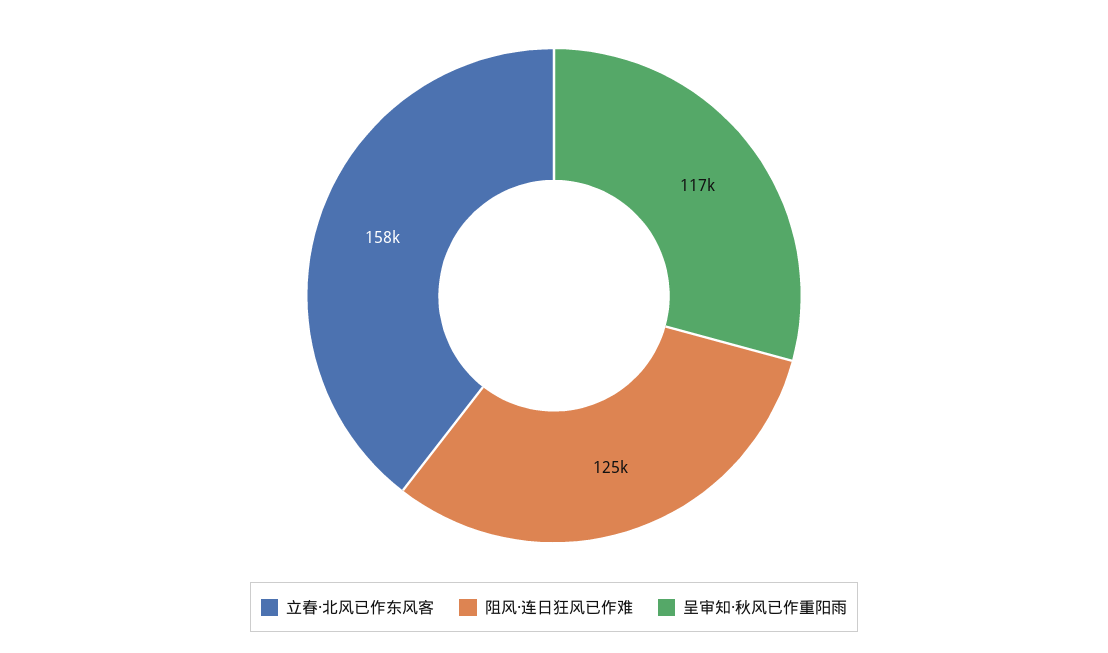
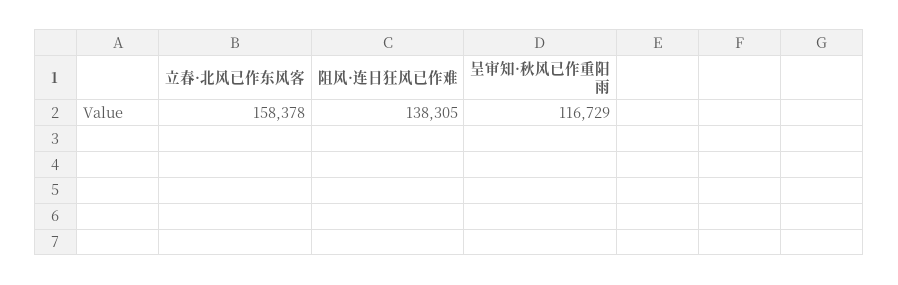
  {
    "立春·北风已作东风客": 158378,
-   "阻风·连日狂风已作难": 125000,
+   "阻风·连日狂风已作难": 138305,
    "呈审知·秋风已作重阳雨": 116729
  }

